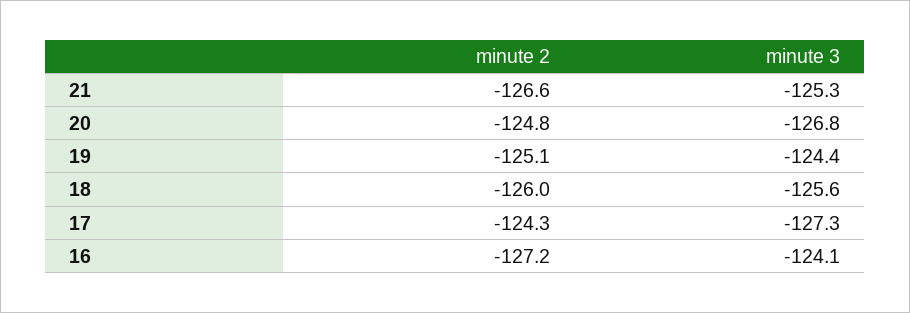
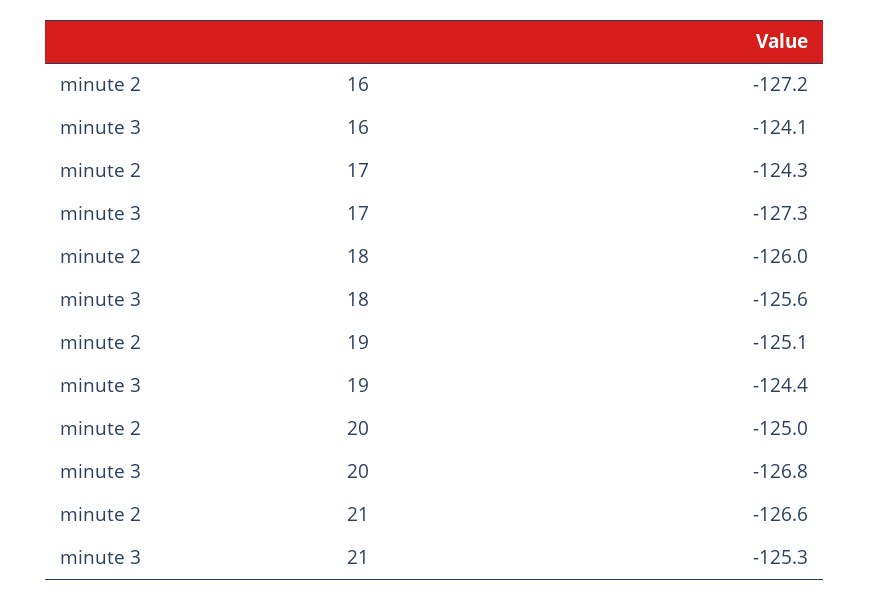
  {
    "minute 2": {
      "21": -126.6,
-     "20": -124.8,
+     "20": -125,
      "19": -125.1,
      "18": -126,
      "17": -124.3,
      "16": -127.2
    },
    "minute 3": {
      "21": -125.3,
      "20": -126.8,
      "19": -124.4,
      "18": -125.6,
      "17": -127.3,
      "16": -124.1
    }
  }

